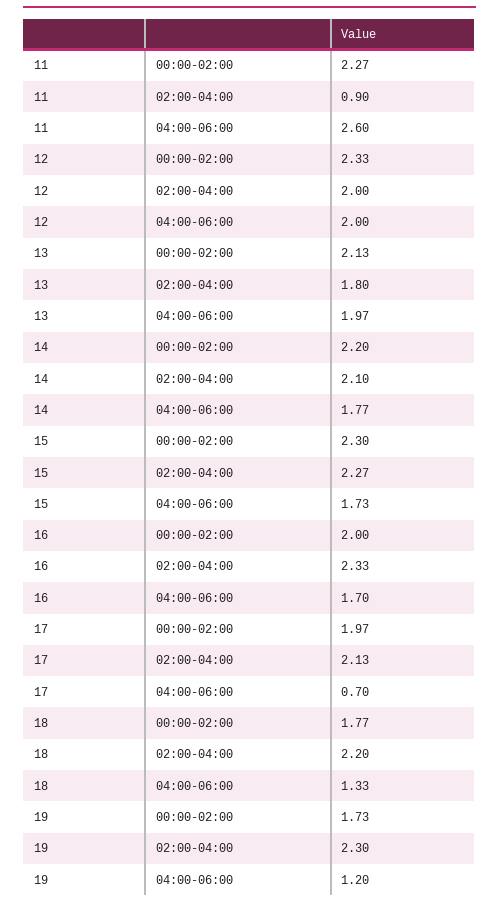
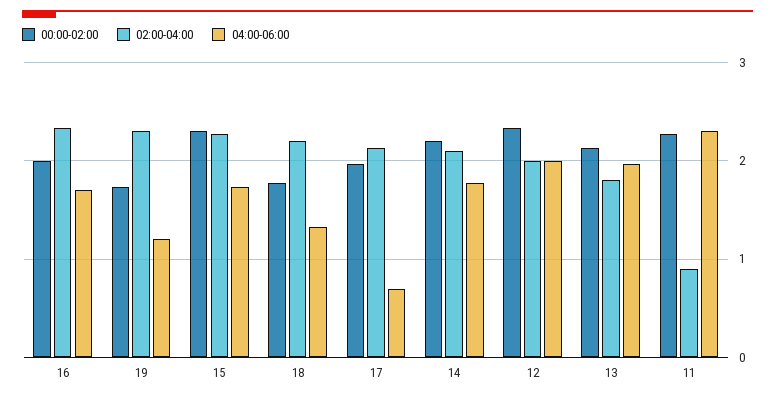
  {
    "00:00-02:00": {
      "11": 2.27,
      "12": 2.33,
      "13": 2.13,
      "14": 2.2,
      "15": 2.3,
      "16": 2,
      "17": 1.97,
      "18": 1.77,
      "19": 1.73
    },
    "02:00-04:00": {
      "11": 0.9,
      "12": 2,
      "13": 1.8,
      "14": 2.1,
      "15": 2.27,
      "16": 2.33,
      "17": 2.13,
      "18": 2.2,
      "19": 2.3
    },
    "04:00-06:00": {
-     "11": 2.6,
+     "11": 2.3,
      "12": 2,
      "13": 1.97,
      "14": 1.77,
      "15": 1.73,
      "16": 1.7,
      "17": 0.7,
      "18": 1.33,
      "19": 1.2
    }
  }

